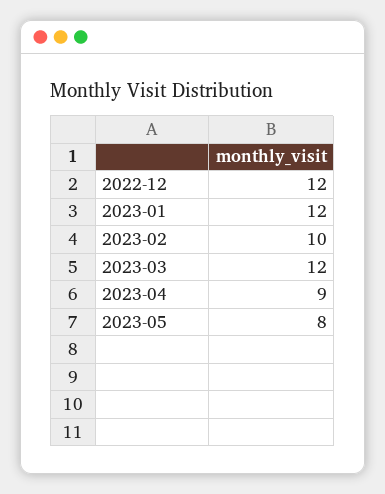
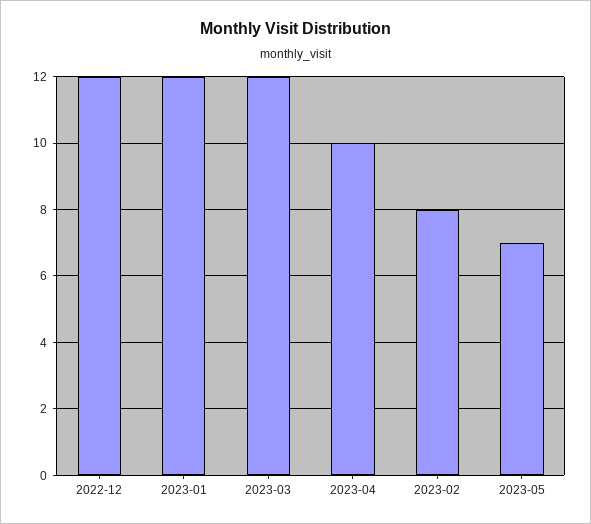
  {
    "2022-12": 12,
    "2023-01": 12,
-   "2023-02": 10,
+   "2023-02": 8,
    "2023-03": 12,
-   "2023-04": 9,
+   "2023-04": 10,
-   "2023-05": 8
+   "2023-05": 7
  }

